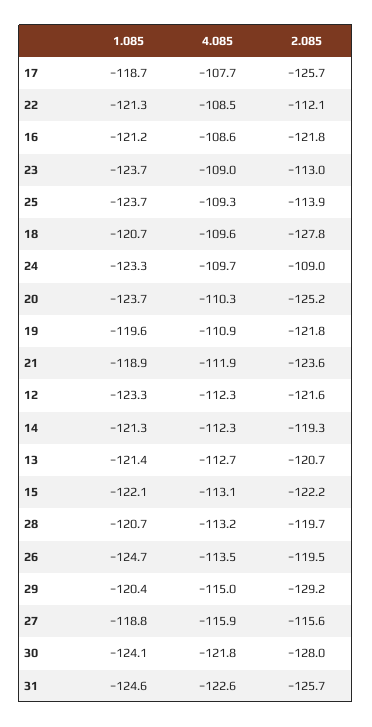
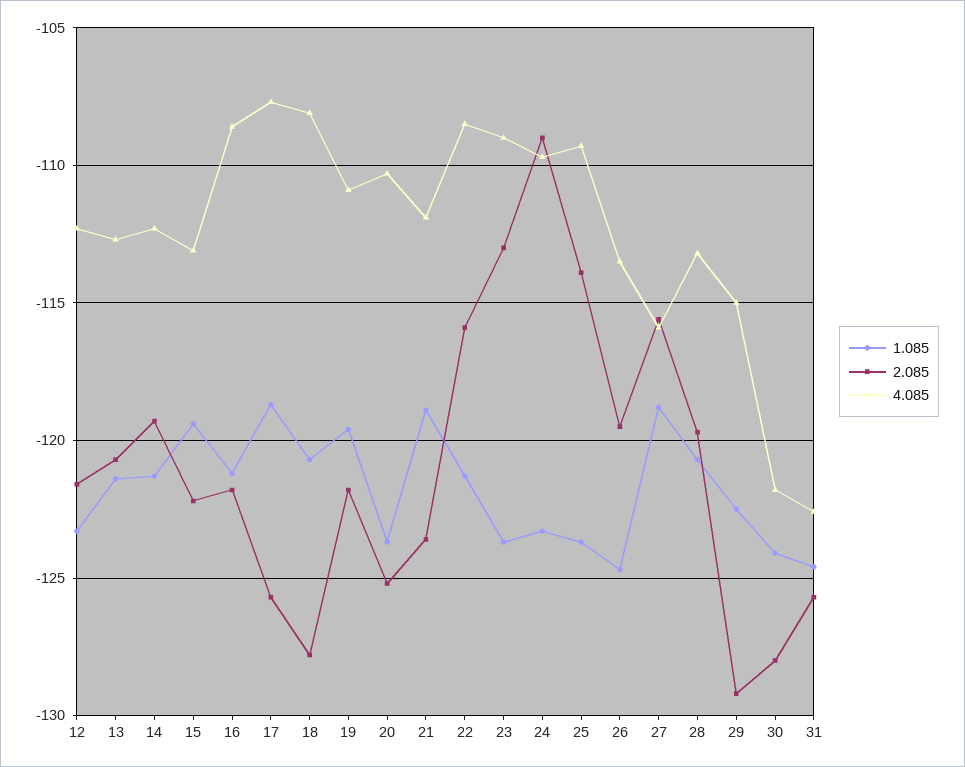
  {
    "1.085": {
      "17": -118.7,
      "22": -121.3,
      "16": -121.2,
      "23": -123.7,
      "25": -123.7,
      "18": -120.7,
      "24": -123.3,
      "20": -123.7,
      "19": -119.6,
      "21": -118.9,
      "12": -123.3,
      "14": -121.3,
      "13": -121.4,
-     "15": -122.1,
+     "15": -119.5,
      "28": -120.7,
      "26": -124.7,
-     "29": -120.4,
+     "29": -122.5,
      "27": -118.8,
      "30": -124.1,
      "31": -124.6
    },
    "4.085": {
      "17": -107.7,
      "22": -108.5,
      "16": -108.6,
      "23": -109,
      "25": -109.3,
-     "18": -109.6,
+     "18": -108,
      "24": -109.7,
      "20": -110.3,
      "19": -110.9,
      "21": -111.9,
      "12": -112.3,
      "14": -112.3,
      "13": -112.7,
      "15": -113.1,
      "28": -113.2,
      "26": -113.5,
      "29": -115,
      "27": -115.9,
      "30": -121.8,
      "31": -122.6
    },
    "2.085": {
      "17": -125.7,
-     "22": -112.1,
+     "22": -116,
      "16": -121.8,
      "23": -113,
      "25": -113.9,
      "18": -127.8,
      "24": -109,
      "20": -125.2,
      "19": -121.8,
      "21": -123.6,
      "12": -121.6,
      "14": -119.3,
      "13": -120.7,
      "15": -122.2,
      "28": -119.7,
      "26": -119.5,
      "29": -129.2,
      "27": -115.6,
      "30": -128,
      "31": -125.7
    }
  }

